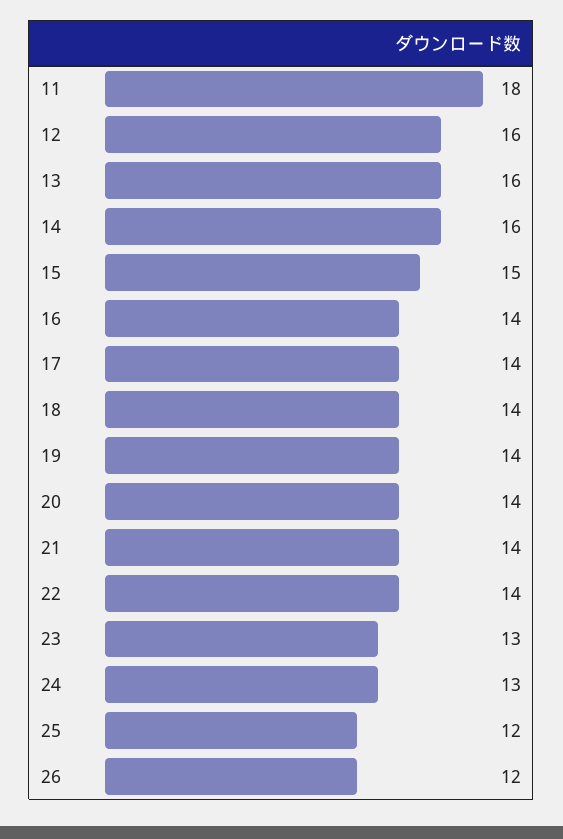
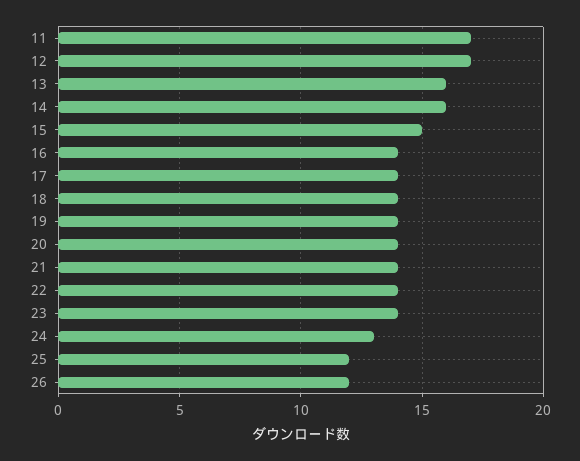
  {
-   "11": 18,
+   "11": 17,
-   "12": 16,
+   "12": 17,
    "13": 16,
    "14": 16,
    "15": 15,
    "16": 14,
    "17": 14,
    "18": 14,
    "19": 14,
    "20": 14,
    "21": 14,
    "22": 14,
-   "23": 13,
+   "23": 14,
    "24": 13,
    "25": 12,
    "26": 12
  }

